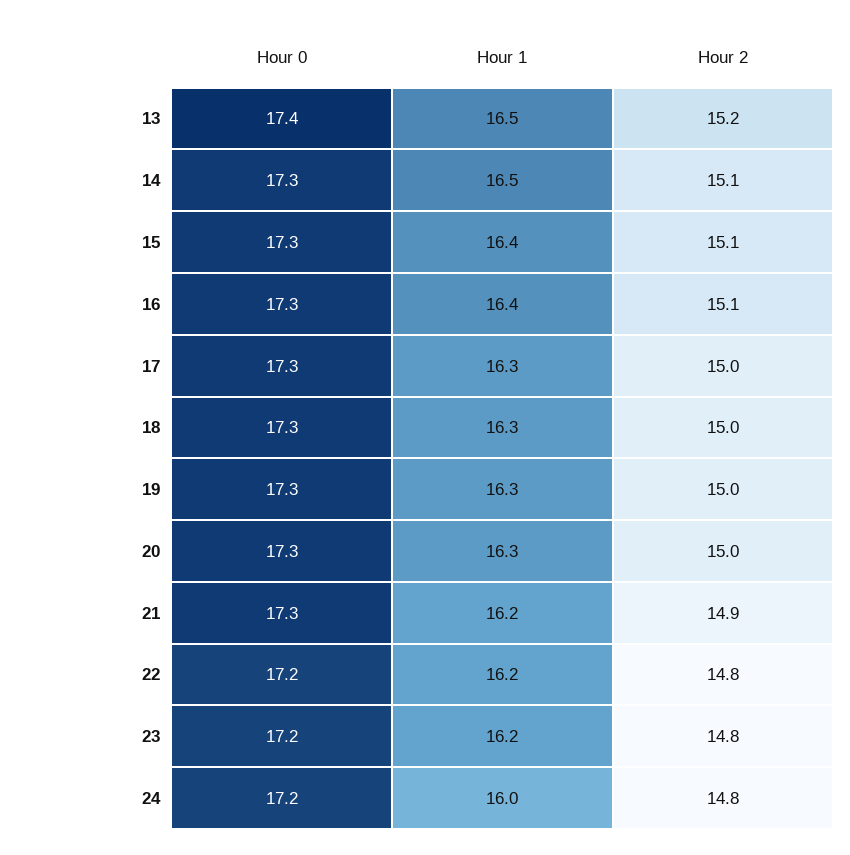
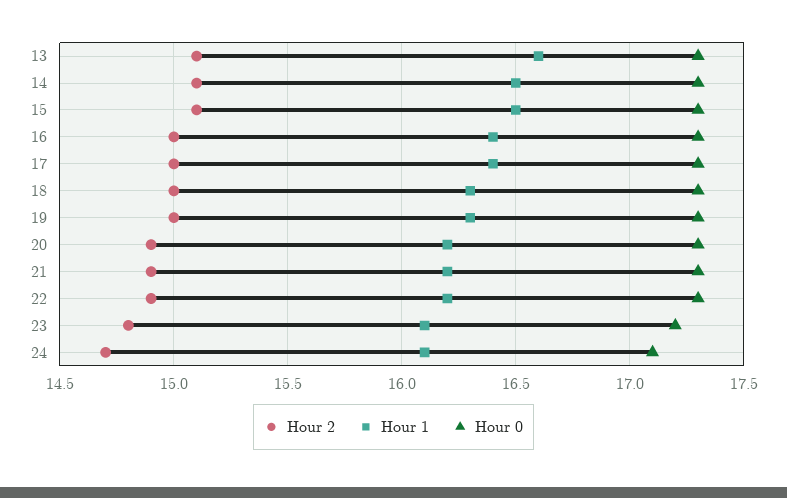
  {
    "Hour 0": {
-     "13": 17.4,
+     "13": 17.3,
      "14": 17.3,
      "15": 17.3,
      "16": 17.3,
      "17": 17.3,
      "18": 17.3,
      "19": 17.3,
      "20": 17.3,
      "21": 17.3,
-     "22": 17.2,
+     "22": 17.3,
      "23": 17.2,
-     "24": 17.2
+     "24": 17.1
    },
    "Hour 1": {
-     "13": 16.5,
+     "13": 16.6,
      "14": 16.5,
-     "15": 16.4,
+     "15": 16.5,
      "16": 16.4,
-     "17": 16.3,
+     "17": 16.4,
      "18": 16.3,
      "19": 16.3,
-     "20": 16.3,
+     "20": 16.2,
      "21": 16.2,
      "22": 16.2,
-     "23": 16.2,
+     "23": 16.1,
-     "24": 16
+     "24": 16.1
    },
    "Hour 2": {
-     "13": 15.2,
+     "13": 15.1,
      "14": 15.1,
      "15": 15.1,
-     "16": 15.1,
+     "16": 15,
      "17": 15,
      "18": 15,
      "19": 15,
-     "20": 15,
+     "20": 14.9,
      "21": 14.9,
-     "22": 14.8,
+     "22": 14.9,
      "23": 14.8,
-     "24": 14.8
+     "24": 14.7
    }
  }

